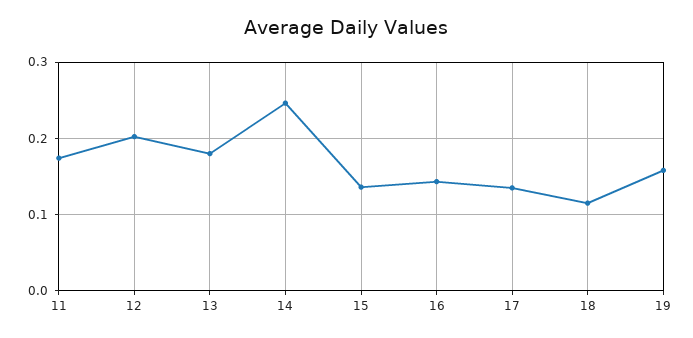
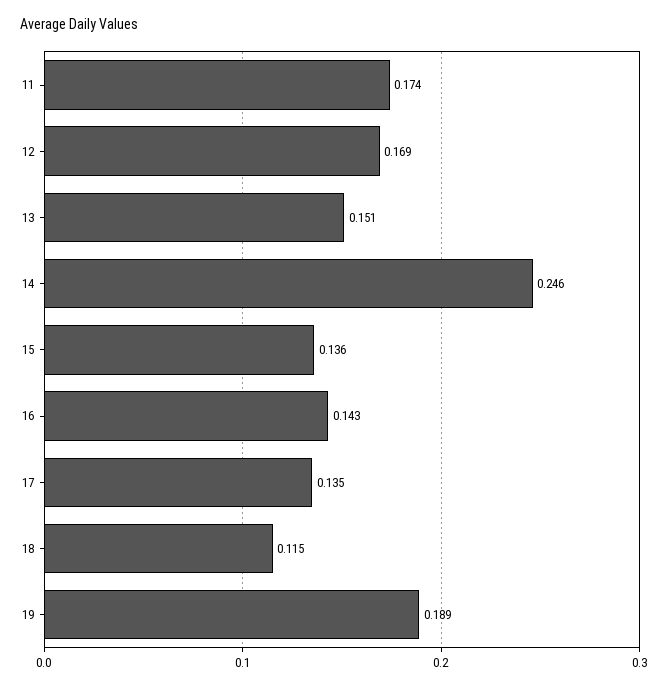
  {
    "11": 0.174,
-   "12": 0.2,
+   "12": 0.169,
-   "13": 0.18,
+   "13": 0.151,
    "14": 0.246,
    "15": 0.136,
    "16": 0.143,
    "17": 0.135,
    "18": 0.115,
-   "19": 0.16
+   "19": 0.189
  }

